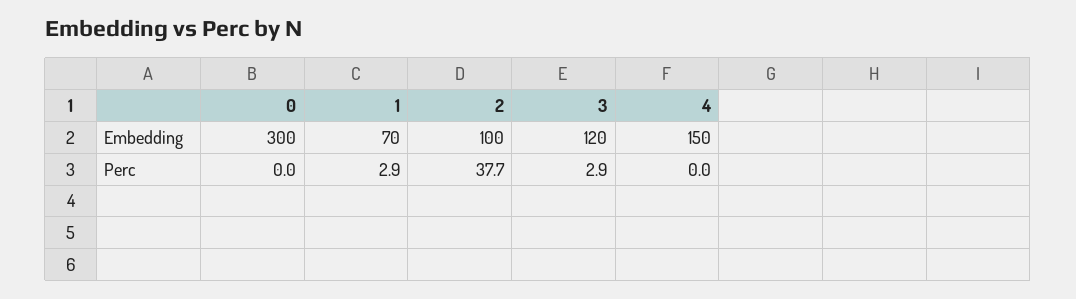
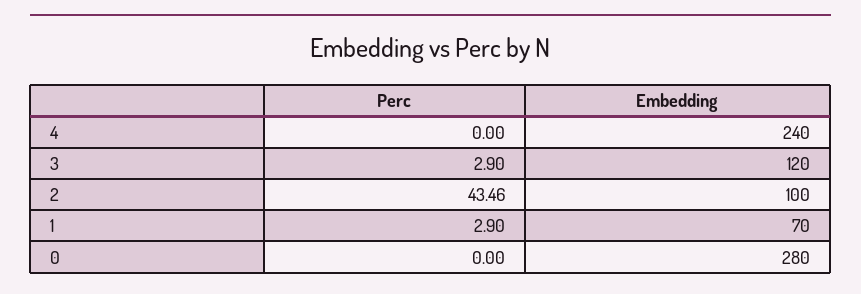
  {
    "0": {
-     "Embedding": 300,
+     "Embedding": 280,
      "Perc": 0
    },
    "1": {
      "Embedding": 70,
      "Perc": 2.9
    },
    "2": {
      "Embedding": 100,
-     "Perc": 37.7
+     "Perc": 43.46
    },
    "3": {
      "Embedding": 120,
      "Perc": 2.9
    },
    "4": {
-     "Embedding": 150,
+     "Embedding": 240,
      "Perc": 0
    }
  }

